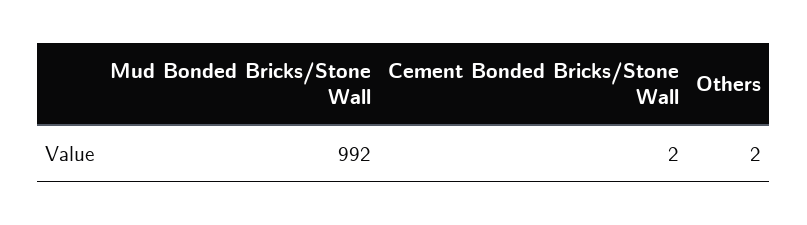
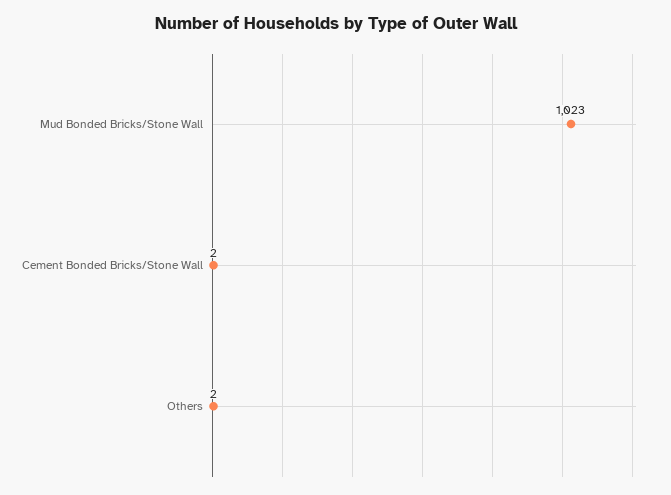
  {
-   "Mud Bonded Bricks/Stone Wall": 992,
+   "Mud Bonded Bricks/Stone Wall": 1023,
    "Cement Bonded Bricks/Stone Wall": 2,
    "Others": 2
  }

